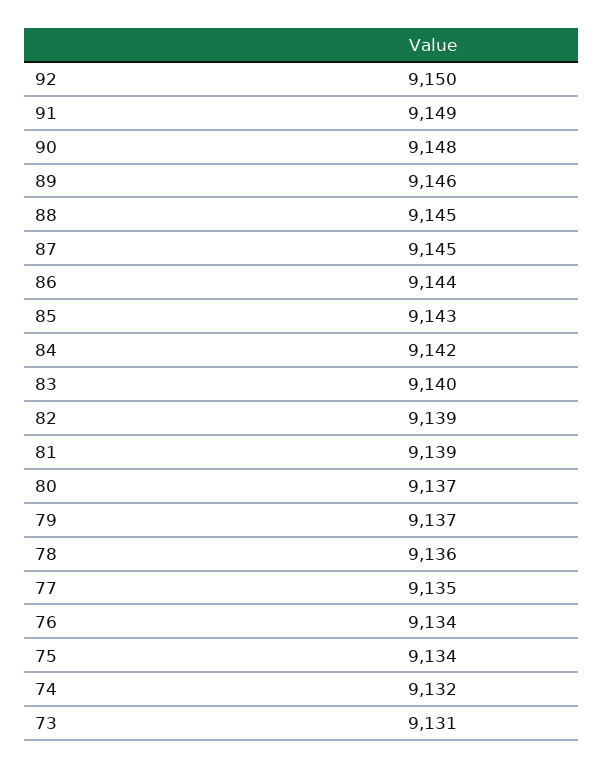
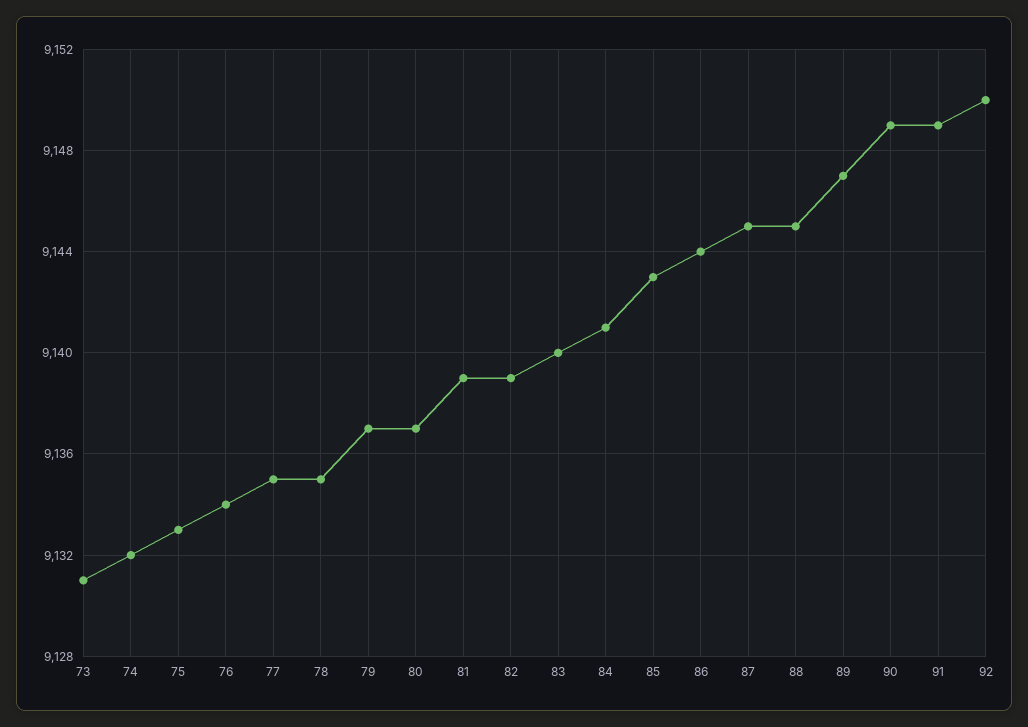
  {
    "92": 9150,
    "91": 9149,
-   "90": 9148,
+   "90": 9149,
-   "89": 9146,
+   "89": 9147,
    "88": 9145,
    "87": 9145,
    "86": 9144,
    "85": 9143,
-   "84": 9142,
+   "84": 9141,
    "83": 9140,
    "82": 9139,
    "81": 9139,
    "80": 9137,
    "79": 9137,
-   "78": 9136,
+   "78": 9135,
    "77": 9135,
    "76": 9134,
-   "75": 9134,
+   "75": 9133,
    "74": 9132,
    "73": 9131
  }

